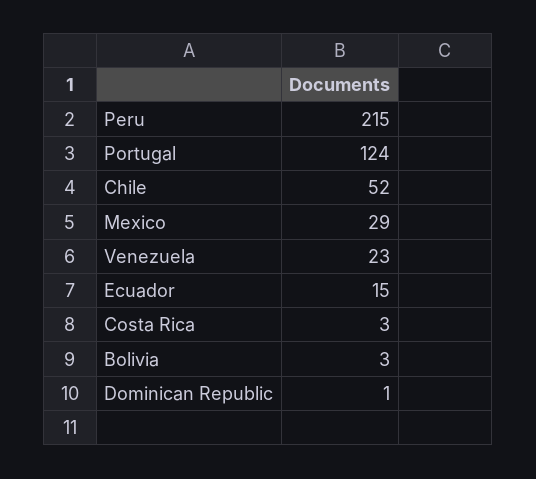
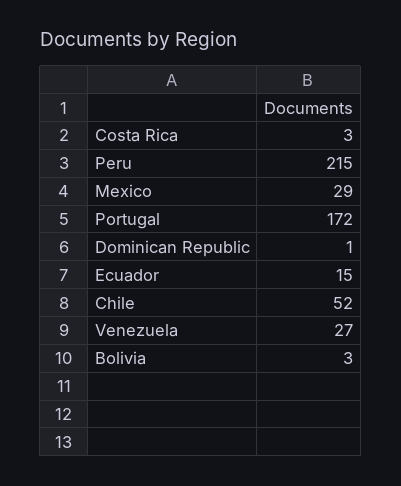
  {
    "Peru": 215,
-   "Portugal": 124,
+   "Portugal": 172,
    "Chile": 52,
    "Mexico": 29,
-   "Venezuela": 23,
+   "Venezuela": 27,
    "Ecuador": 15,
    "Costa Rica": 3,
    "Bolivia": 3,
    "Dominican Republic": 1
  }

